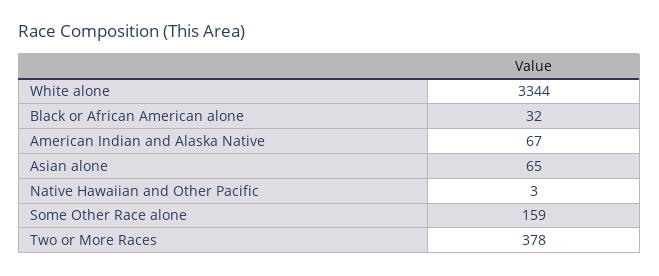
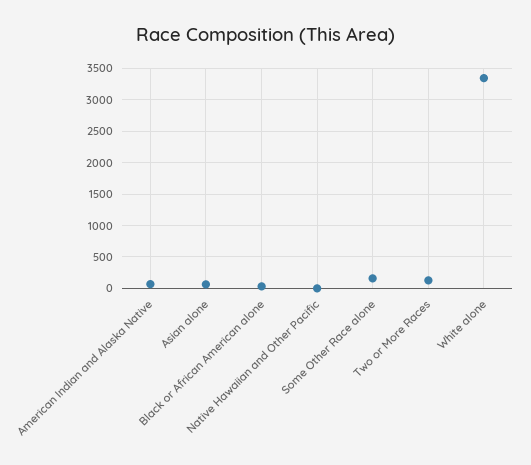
  {
    "White alone": 3344,
    "Black or African American alone": 32,
    "American Indian and Alaska Native": 67,
    "Asian alone": 65,
    "Native Hawaiian and Other Pacific": 3,
    "Some Other Race alone": 159,
-   "Two or More Races": 378
+   "Two or More Races": 100
  }

